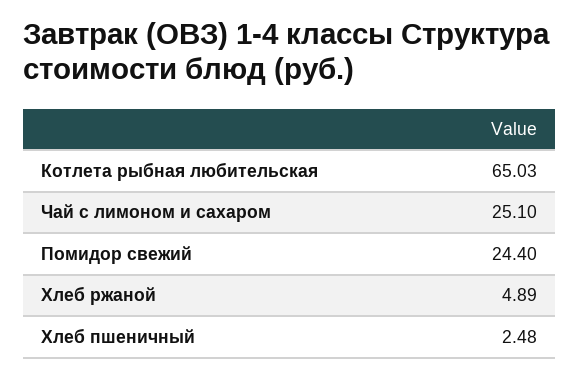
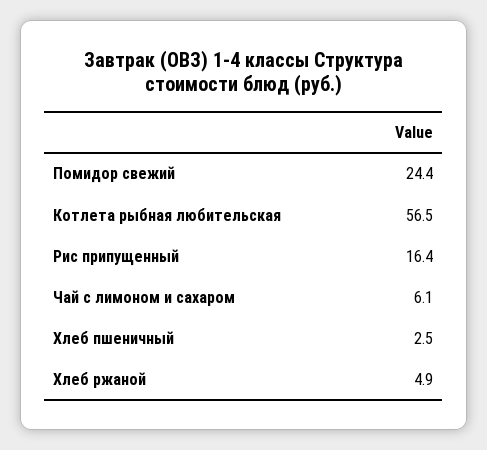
  {
-   "Котлета рыбная любительская": 65.03,
+   "Котлета рыбная любительская": 56.5,
-   "Чай с лимоном и сахаром": 25.1,
+   "Чай с лимоном и сахаром": 6.1,
    "Помидор свежий": 24.4,
    "Хлеб ржаной": 4.89,
-   "Хлеб пшеничный": 2.48
+   "Хлеб пшеничный": 2.48,
+   "Рис припущенный": 16.4
  }

